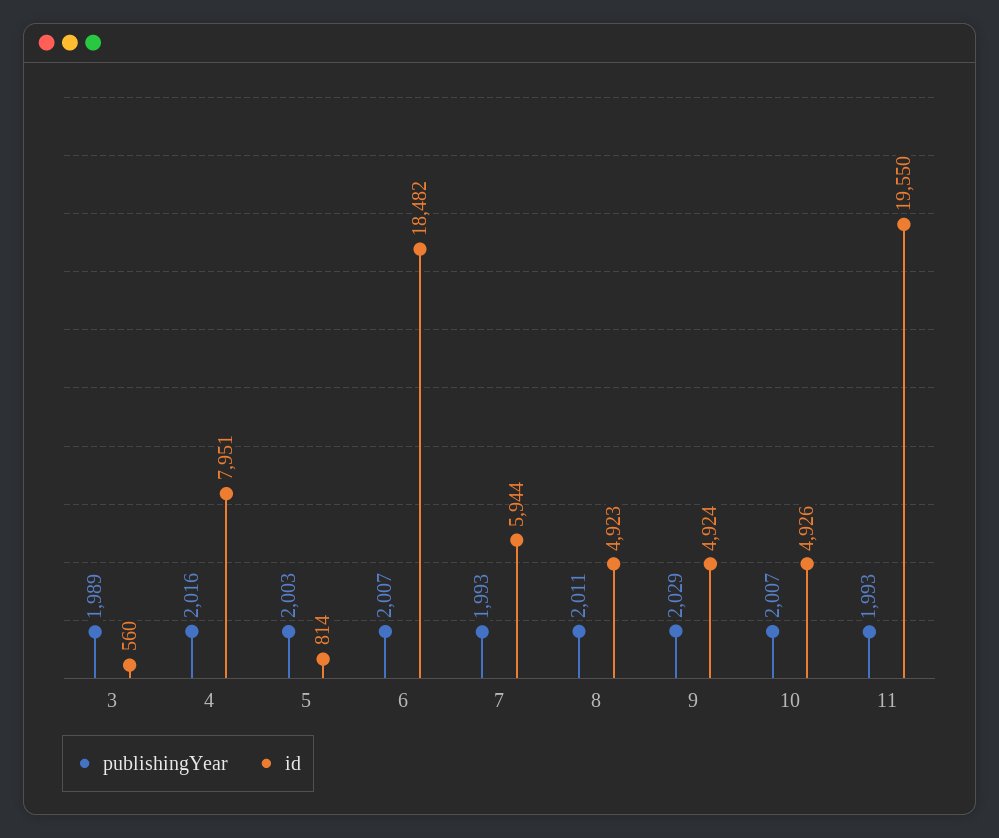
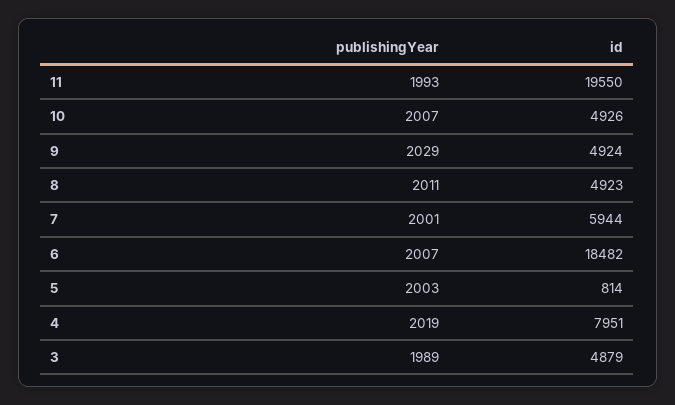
  {
    "publishingYear": {
      "3": 1989,
-     "4": 2016,
+     "4": 2019,
      "5": 2003,
      "6": 2007,
-     "7": 1993,
+     "7": 2001,
      "8": 2011,
      "9": 2029,
      "10": 2007,
      "11": 1993
    },
    "id": {
-     "3": 560,
+     "3": 4879,
      "4": 7951,
      "5": 814,
      "6": 18482,
      "7": 5944,
      "8": 4923,
      "9": 4924,
      "10": 4926,
      "11": 19550
    }
  }

